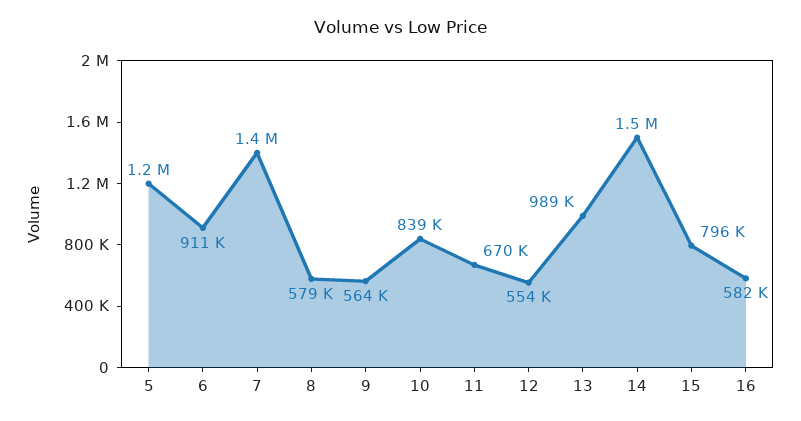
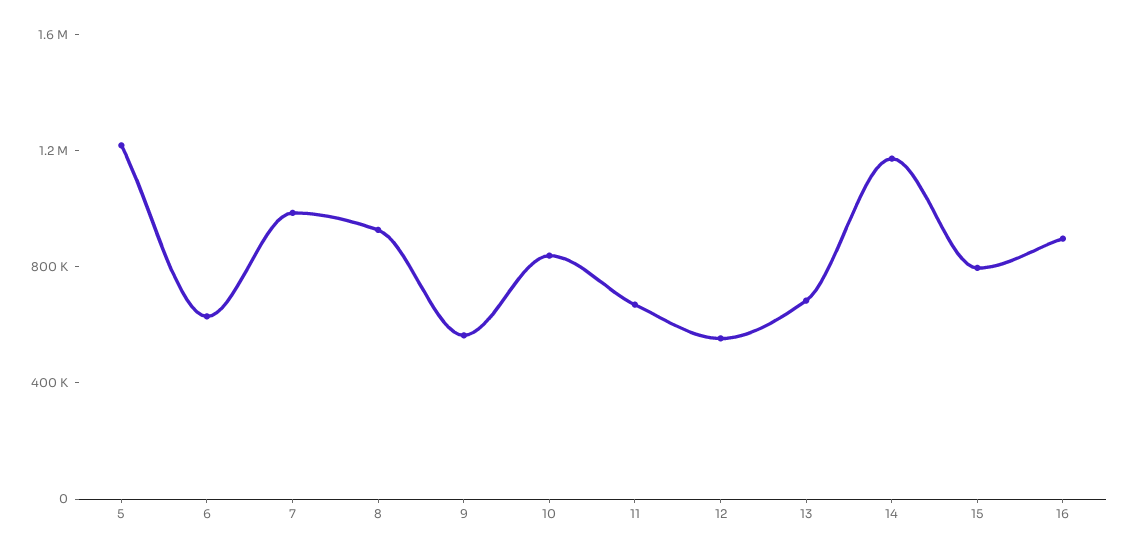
  {
    "5": 1200000,
-   "6": 911000,
+   "6": 600000,
-   "7": 1400000,
+   "7": 1000000,
-   "8": 579000,
+   "8": 900000,
    "9": 564000,
    "10": 839000,
    "11": 670000,
    "12": 554000,
-   "13": 989000,
+   "13": 700000,
-   "14": 1500000,
+   "14": 1200000,
    "15": 796000,
-   "16": 582000
+   "16": 900000
  }

